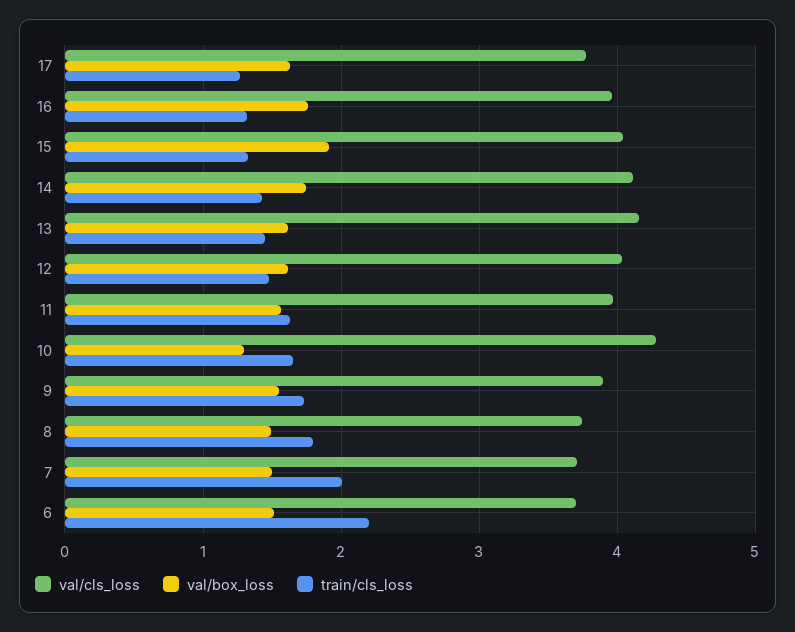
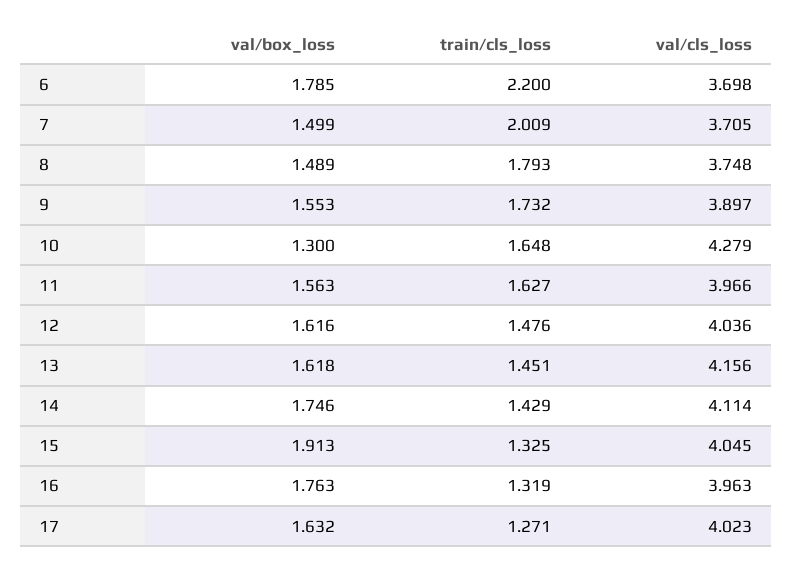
  {
    "val/cls_loss": {
-     "17": 3.8,
+     "17": 4.023,
      "16": 3.963,
      "15": 4.045,
      "14": 4.114,
      "13": 4.156,
      "12": 4.036,
      "11": 3.966,
      "10": 4.279,
      "9": 3.897,
      "8": 3.748,
      "7": 3.705,
      "6": 3.698
    },
    "val/box_loss": {
      "17": 1.632,
      "16": 1.763,
      "15": 1.913,
      "14": 1.746,
      "13": 1.618,
      "12": 1.616,
      "11": 1.563,
      "10": 1.3,
      "9": 1.553,
      "8": 1.489,
      "7": 1.499,
-     "6": 1.5
+     "6": 1.785
    },
    "train/cls_loss": {
      "17": 1.271,
      "16": 1.319,
      "15": 1.325,
      "14": 1.429,
      "13": 1.451,
      "12": 1.476,
      "11": 1.627,
      "10": 1.648,
      "9": 1.732,
      "8": 1.793,
      "7": 2.009,
      "6": 2.2
    }
  }

